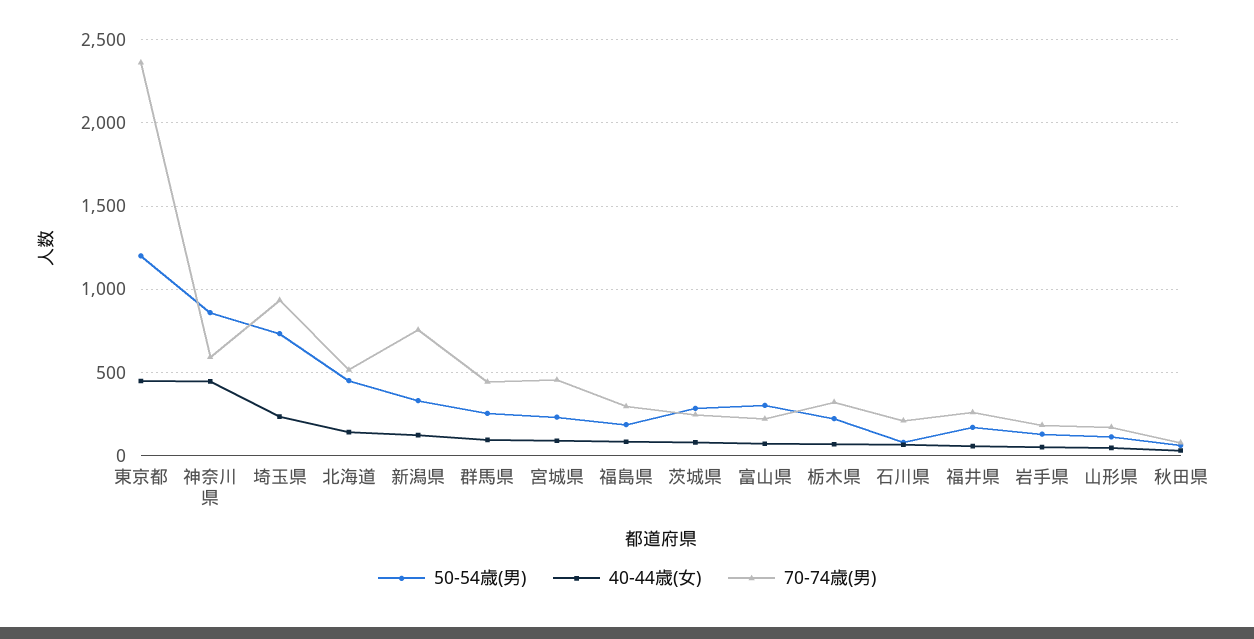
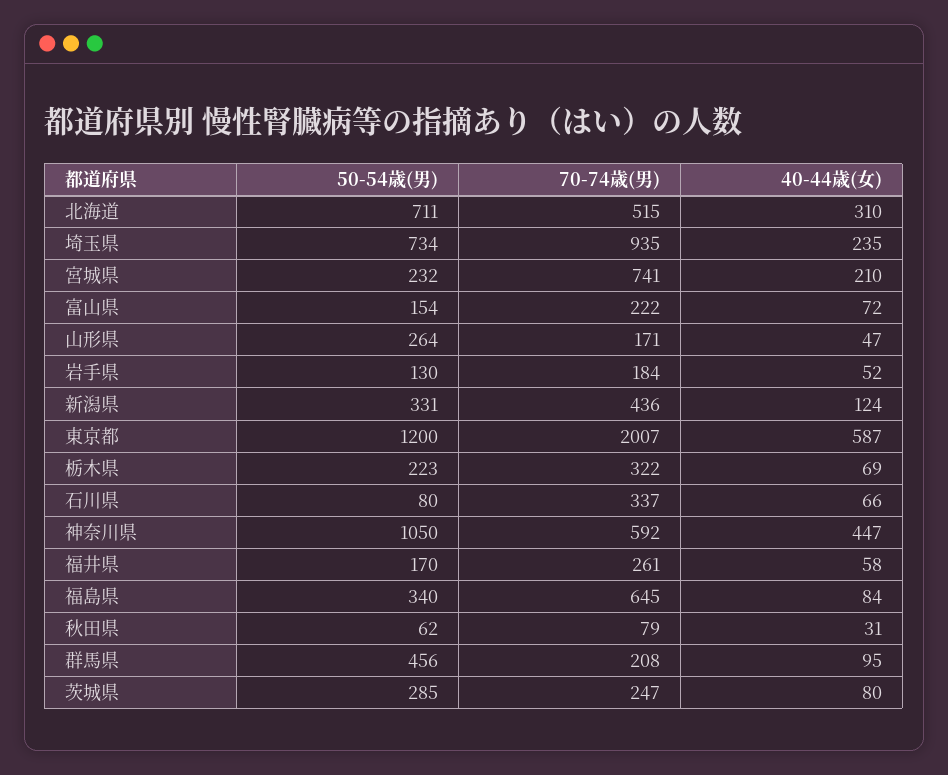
  {
    "50-54歳(男)": {
      "東京都": 1200,
-     "神奈川県": 850,
+     "神奈川県": 1050,
      "埼玉県": 734,
-     "北海道": 450,
+     "北海道": 711,
      "新潟県": 331,
-     "群馬県": 250,
+     "群馬県": 456,
      "宮城県": 232,
-     "福島県": 200,
+     "福島県": 340,
      "茨城県": 285,
-     "富山県": 300,
+     "富山県": 154,
      "栃木県": 223,
      "石川県": 80,
      "福井県": 170,
      "岩手県": 130,
-     "山形県": 100,
+     "山形県": 264,
      "秋田県": 62
    },
    "40-44歳(女)": {
-     "東京都": 450,
+     "東京都": 587,
      "神奈川県": 447,
      "埼玉県": 235,
-     "北海道": 150,
+     "北海道": 310,
      "新潟県": 124,
      "群馬県": 95,
-     "宮城県": 100,
+     "宮城県": 210,
      "福島県": 84,
      "茨城県": 80,
      "富山県": 72,
      "栃木県": 69,
      "石川県": 66,
      "福井県": 58,
      "岩手県": 52,
      "山形県": 47,
      "秋田県": 31
    },
    "70-74歳(男)": {
-     "東京都": 2350,
+     "東京都": 2007,
      "神奈川県": 592,
      "埼玉県": 935,
      "北海道": 515,
-     "新潟県": 750,
+     "新潟県": 436,
-     "群馬県": 450,
+     "群馬県": 208,
-     "宮城県": 450,
+     "宮城県": 741,
-     "福島県": 300,
+     "福島県": 645,
      "茨城県": 247,
      "富山県": 222,
      "栃木県": 322,
-     "石川県": 200,
+     "石川県": 337,
      "福井県": 261,
      "岩手県": 184,
      "山形県": 171,
      "秋田県": 79
    }
  }

